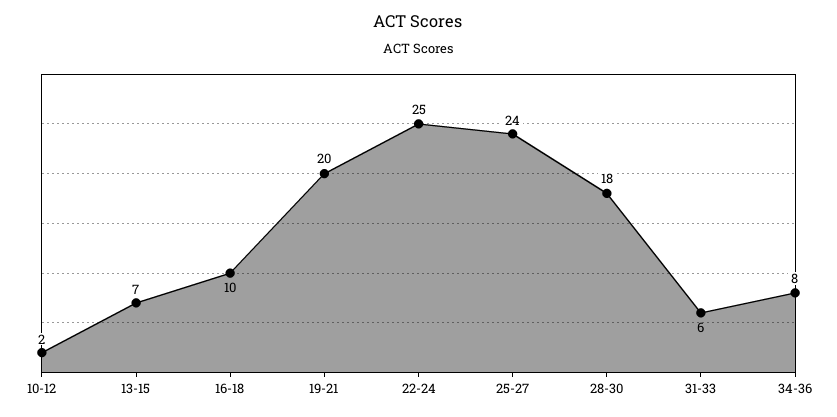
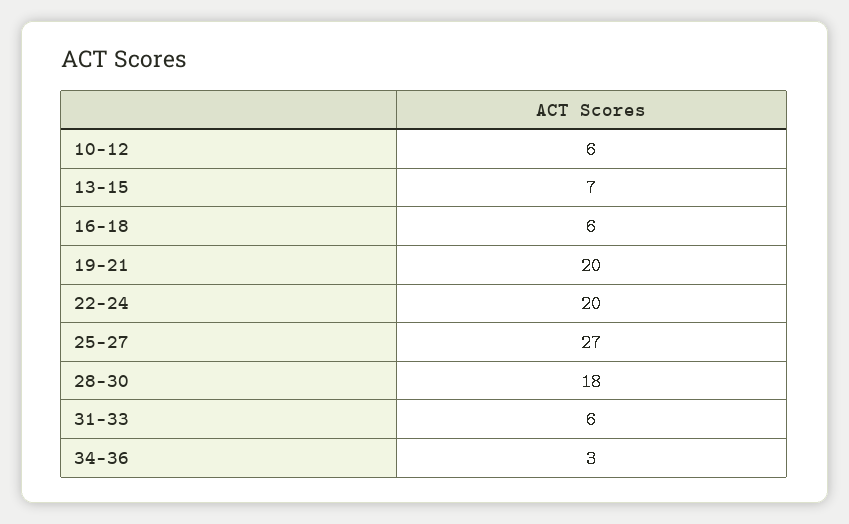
  {
-   "10-12": 2,
+   "10-12": 6,
    "13-15": 7,
-   "16-18": 10,
+   "16-18": 6,
    "19-21": 20,
-   "22-24": 25,
+   "22-24": 20,
-   "25-27": 24,
+   "25-27": 27,
    "28-30": 18,
    "31-33": 6,
-   "34-36": 8
+   "34-36": 3
  }

